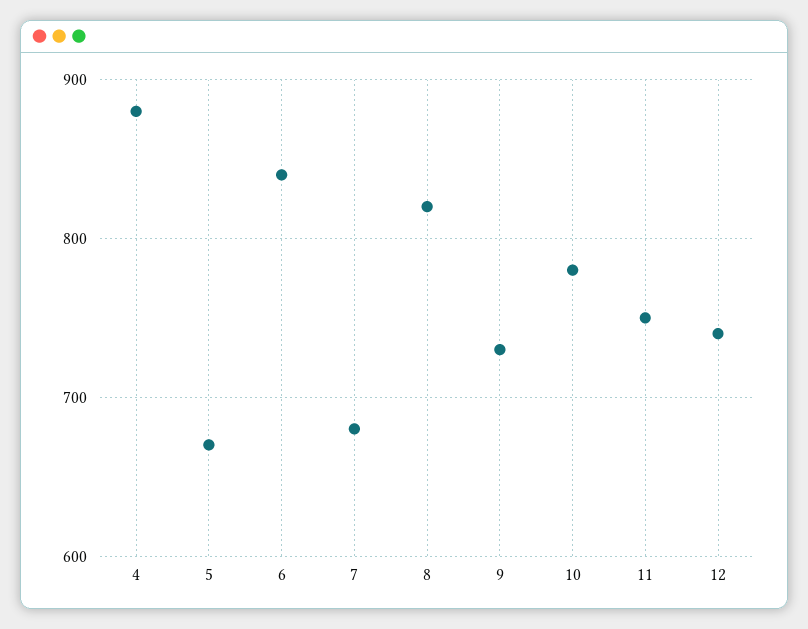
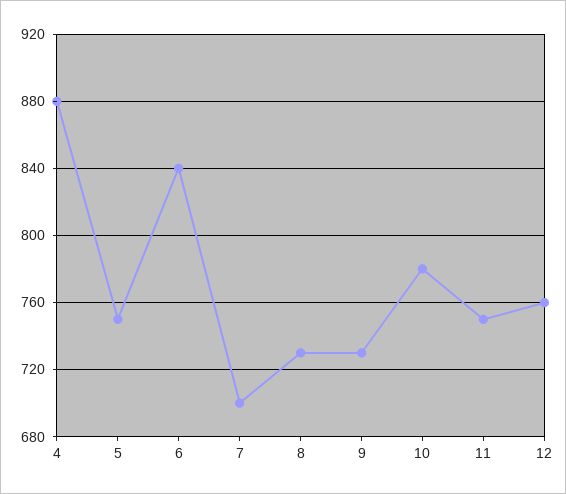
  {
    "4": 880,
-   "5": 670,
+   "5": 750,
    "6": 840,
-   "7": 680,
+   "7": 700,
-   "8": 820,
+   "8": 730,
    "9": 730,
    "10": 780,
    "11": 750,
-   "12": 740
+   "12": 760
  }

